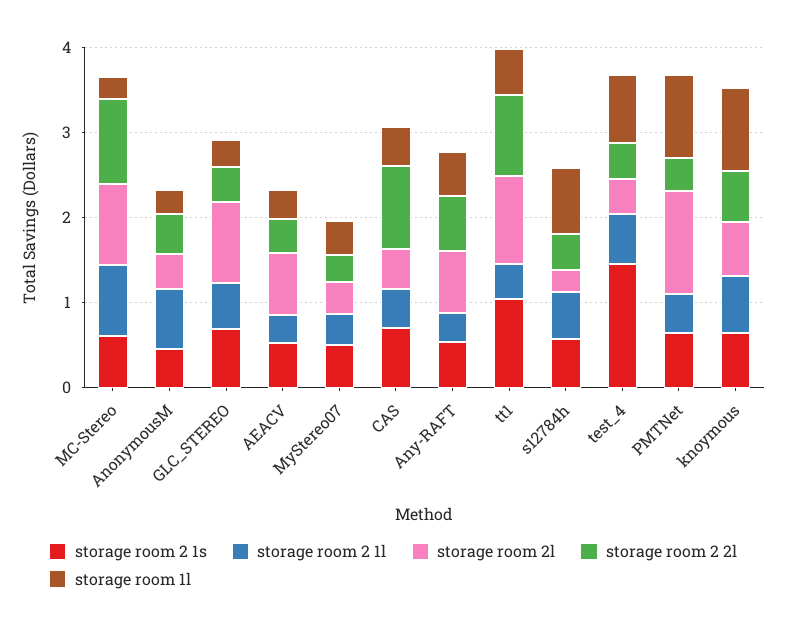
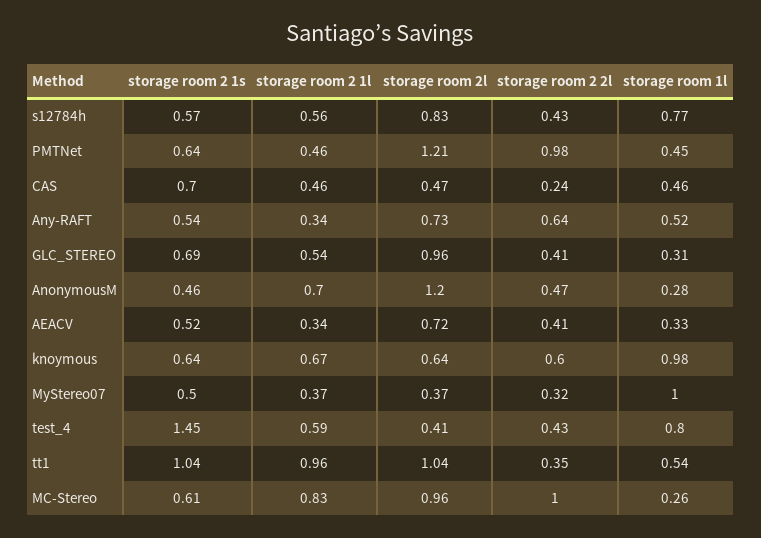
  {
    "storage room 2 1s": {
      "MC-Stereo": 0.61,
      "AnonymousM": 0.46,
      "GLC_STEREO": 0.69,
      "AEACV": 0.52,
      "MyStereo07": 0.5,
      "CAS": 0.7,
      "Any-RAFT": 0.54,
      "tt1": 1.04,
      "s12784h": 0.57,
      "test_4": 1.45,
      "PMTNet": 0.64,
      "knoymous": 0.64
    },
    "storage room 2 1l": {
      "MC-Stereo": 0.83,
      "AnonymousM": 0.7,
      "GLC_STEREO": 0.54,
      "AEACV": 0.34,
      "MyStereo07": 0.37,
      "CAS": 0.46,
      "Any-RAFT": 0.34,
-     "tt1": 0.4,
+     "tt1": 0.96,
      "s12784h": 0.56,
      "test_4": 0.59,
      "PMTNet": 0.46,
      "knoymous": 0.67
    },
    "storage room 2l": {
      "MC-Stereo": 0.96,
-     "AnonymousM": 0.4,
+     "AnonymousM": 1.2,
      "GLC_STEREO": 0.96,
      "AEACV": 0.72,
      "MyStereo07": 0.37,
      "CAS": 0.47,
      "Any-RAFT": 0.73,
      "tt1": 1.04,
-     "s12784h": 0.2,
+     "s12784h": 0.83,
      "test_4": 0.41,
      "PMTNet": 1.21,
      "knoymous": 0.64
    },
    "storage room 2 2l": {
      "MC-Stereo": 1,
      "AnonymousM": 0.47,
      "GLC_STEREO": 0.41,
      "AEACV": 0.41,
      "MyStereo07": 0.32,
-     "CAS": 1,
+     "CAS": 0.24,
      "Any-RAFT": 0.64,
-     "tt1": 1,
+     "tt1": 0.35,
      "s12784h": 0.43,
      "test_4": 0.43,
-     "PMTNet": 0.4,
+     "PMTNet": 0.98,
      "knoymous": 0.6
    },
    "storage room 1l": {
      "MC-Stereo": 0.26,
      "AnonymousM": 0.28,
      "GLC_STEREO": 0.31,
      "AEACV": 0.33,
-     "MyStereo07": 0.4,
+     "MyStereo07": 1,
      "CAS": 0.46,
      "Any-RAFT": 0.52,
      "tt1": 0.54,
      "s12784h": 0.77,
      "test_4": 0.8,
-     "PMTNet": 1,
+     "PMTNet": 0.45,
      "knoymous": 0.98
    }
  }

